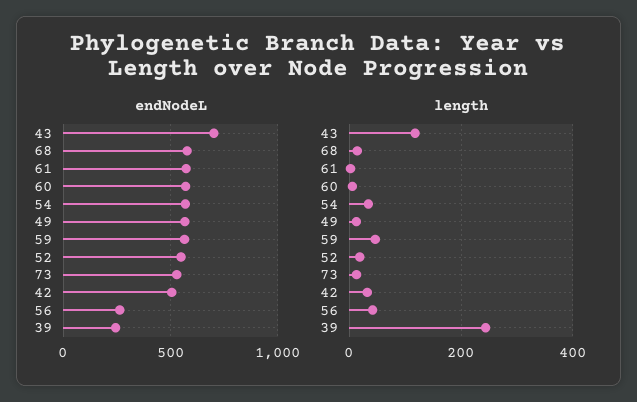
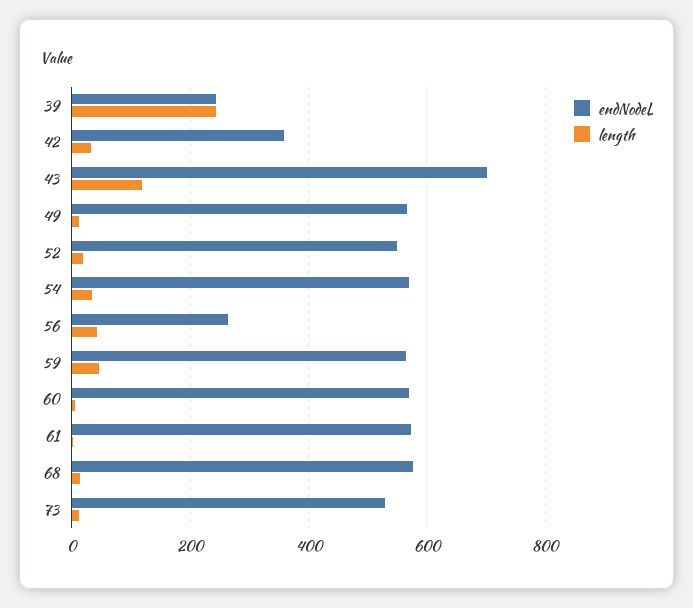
  {
    "endNodeL": {
      "43": 700,
      "68": 580,
      "61": 580,
      "60": 580,
      "54": 560,
      "49": 560,
      "59": 560,
      "52": 540,
      "73": 520,
-     "42": 500,
+     "42": 360,
      "56": 260,
      "39": 240
    },
    "length": {
      "43": 120,
      "68": 20,
      "61": 0,
      "60": 0,
      "54": 40,
      "49": 20,
      "59": 40,
      "52": 20,
      "73": 20,
      "42": 40,
      "56": 40,
      "39": 240
    }
  }

